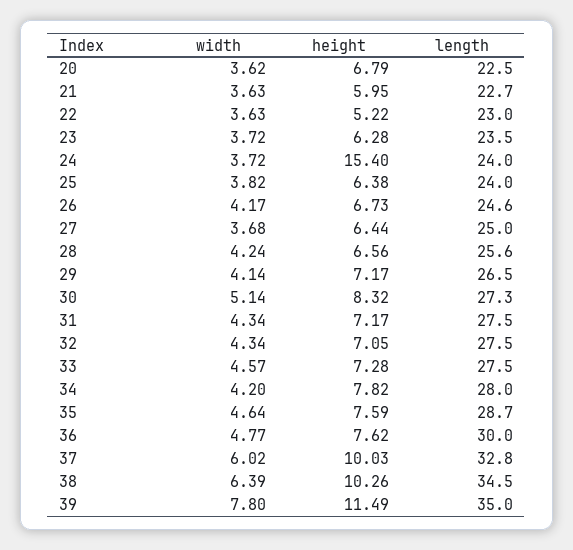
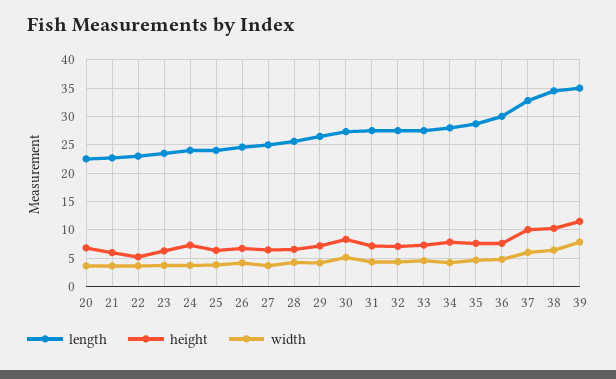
  {
    "width": {
      "20": 3.62,
      "21": 3.63,
      "22": 3.63,
      "23": 3.72,
      "24": 3.72,
      "25": 3.82,
      "26": 4.17,
      "27": 3.68,
      "28": 4.24,
      "29": 4.14,
      "30": 5.14,
      "31": 4.34,
      "32": 4.34,
      "33": 4.57,
      "34": 4.2,
      "35": 4.64,
      "36": 4.77,
      "37": 6.02,
      "38": 6.39,
      "39": 7.8
    },
    "height": {
      "20": 6.79,
      "21": 5.95,
      "22": 5.22,
      "23": 6.28,
-     "24": 15.4,
+     "24": 7.5,
      "25": 6.38,
      "26": 6.73,
      "27": 6.44,
      "28": 6.56,
      "29": 7.17,
      "30": 8.32,
      "31": 7.17,
      "32": 7.05,
      "33": 7.28,
      "34": 7.82,
      "35": 7.59,
      "36": 7.62,
      "37": 10.03,
      "38": 10.26,
      "39": 11.49
    },
    "length": {
      "20": 22.5,
      "21": 22.7,
      "22": 23,
      "23": 23.5,
      "24": 24,
      "25": 24,
      "26": 24.6,
      "27": 25,
      "28": 25.6,
      "29": 26.5,
      "30": 27.3,
      "31": 27.5,
      "32": 27.5,
      "33": 27.5,
      "34": 28,
      "35": 28.7,
      "36": 30,
      "37": 32.8,
      "38": 34.5,
      "39": 35
    }
  }

